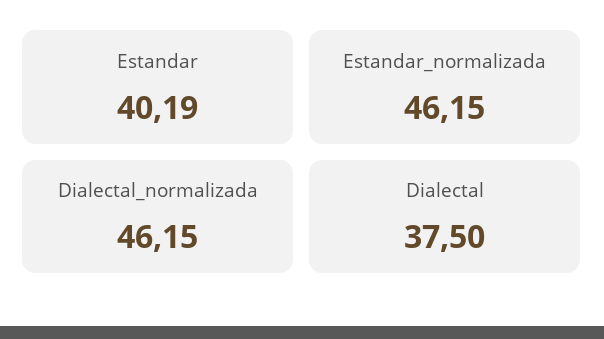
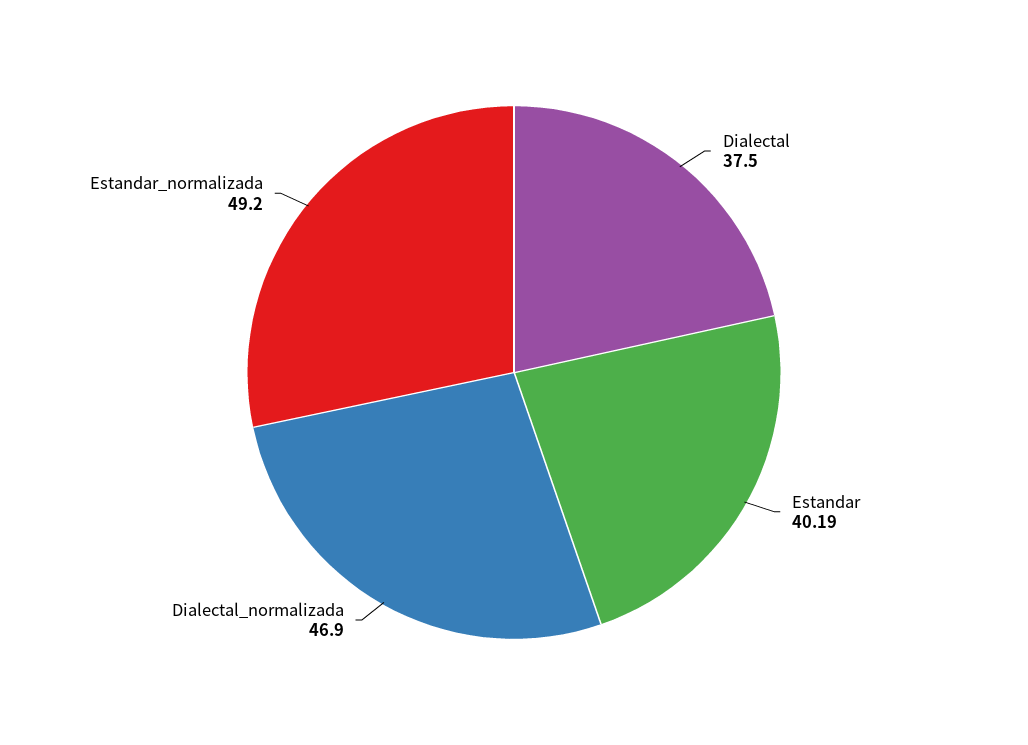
  {
    "Estandar": 40.19,
-   "Estandar_normalizada": 46.15,
+   "Estandar_normalizada": 49.2,
-   "Dialectal_normalizada": 46.15,
+   "Dialectal_normalizada": 46.9,
    "Dialectal": 37.5
  }

